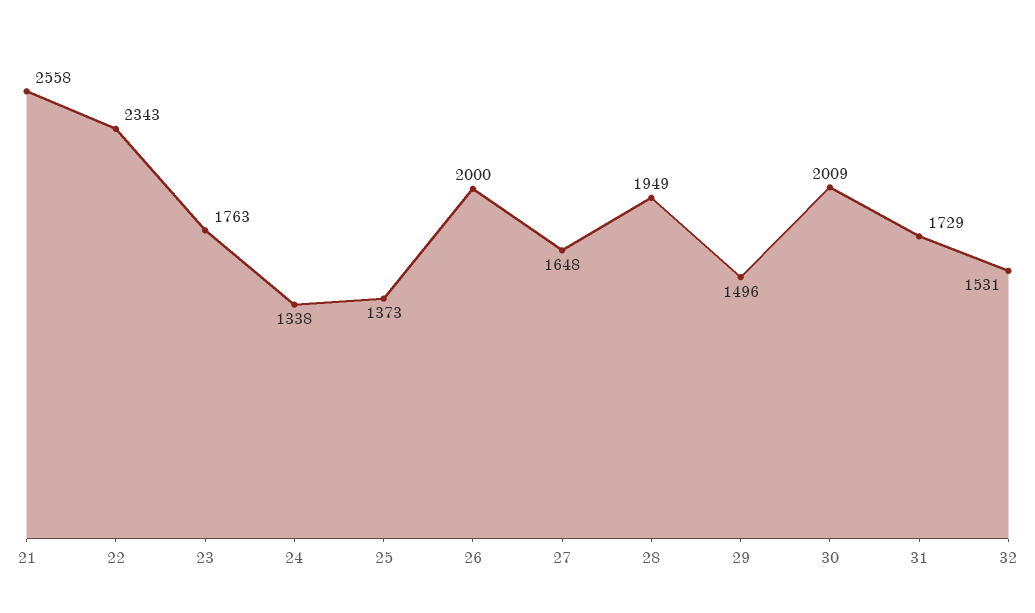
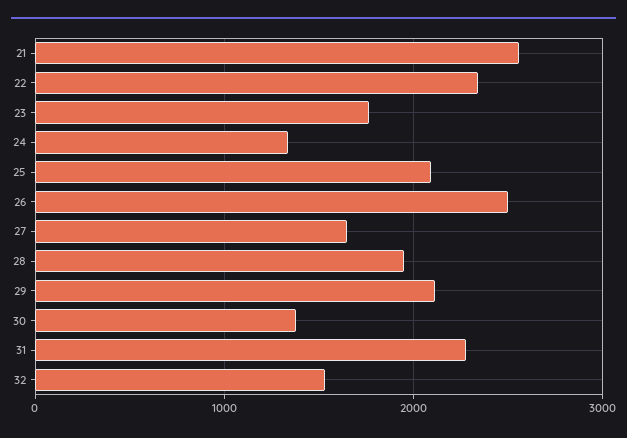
  {
    "21": 2558,
    "22": 2343,
    "23": 1763,
    "24": 1338,
-   "25": 1373,
+   "25": 2100,
-   "26": 2000,
+   "26": 2500,
    "27": 1648,
    "28": 1949,
-   "29": 1496,
+   "29": 2100,
-   "30": 2009,
+   "30": 1400,
-   "31": 1729,
+   "31": 2300,
    "32": 1531
  }

